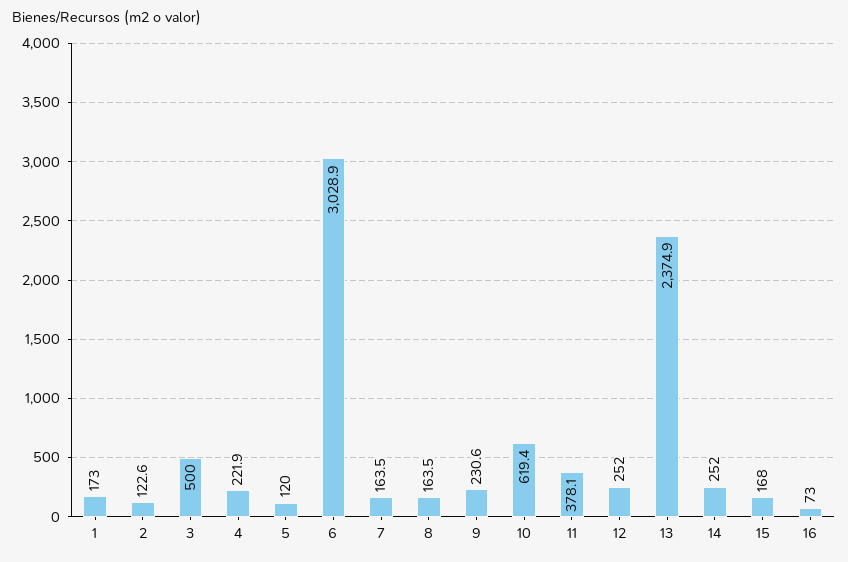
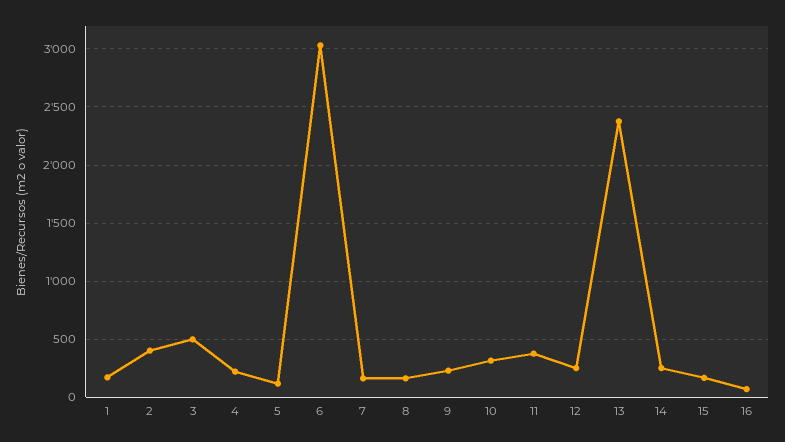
  {
    "1": 173,
-   "2": 122.6,
+   "2": 400,
    "3": 500,
    "4": 221.9,
    "5": 120,
    "6": 3028.9,
    "7": 163.5,
    "8": 163.5,
    "9": 230.6,
-   "10": 619.4,
+   "10": 300,
    "11": 378.1,
    "12": 252,
    "13": 2374.9,
    "14": 252,
    "15": 168,
    "16": 73
  }

